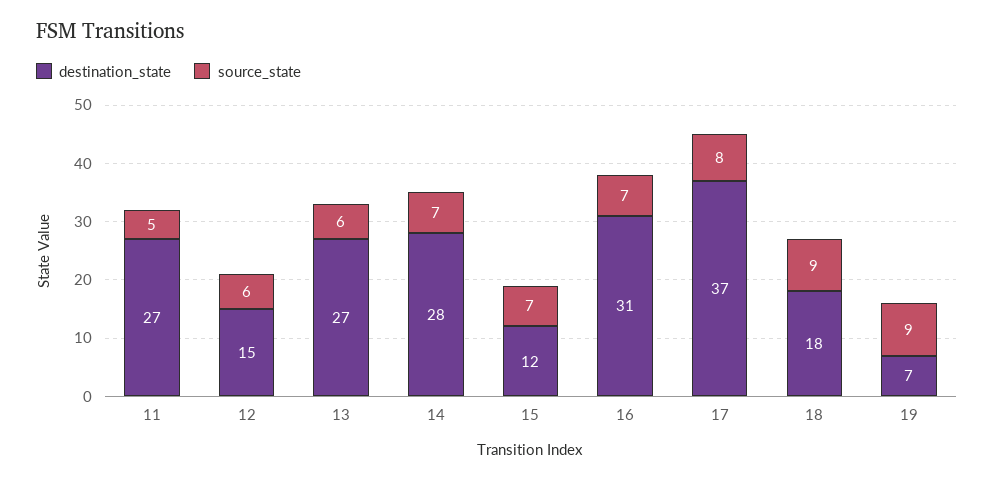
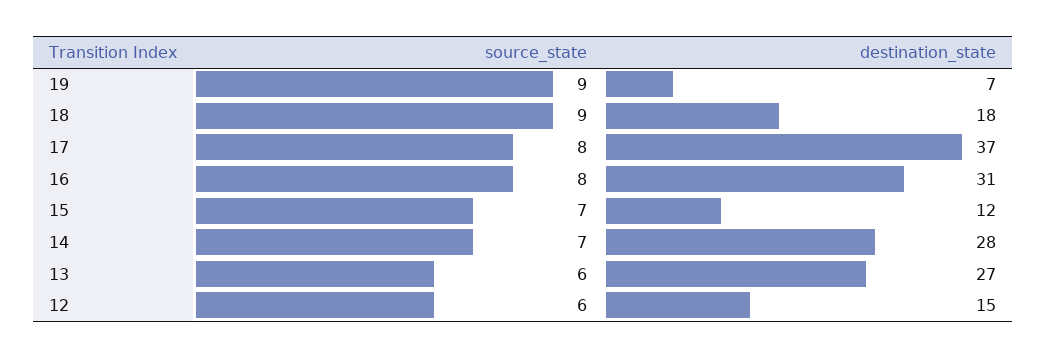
  {
    "destination_state": {
-     "11": 27,
      "12": 15,
      "13": 27,
      "14": 28,
      "15": 12,
      "16": 31,
      "17": 37,
      "18": 18,
      "19": 7
    },
    "source_state": {
-     "11": 5,
      "12": 6,
      "13": 6,
      "14": 7,
      "15": 7,
-     "16": 7,
+     "16": 8,
      "17": 8,
      "18": 9,
      "19": 9
    }
  }

